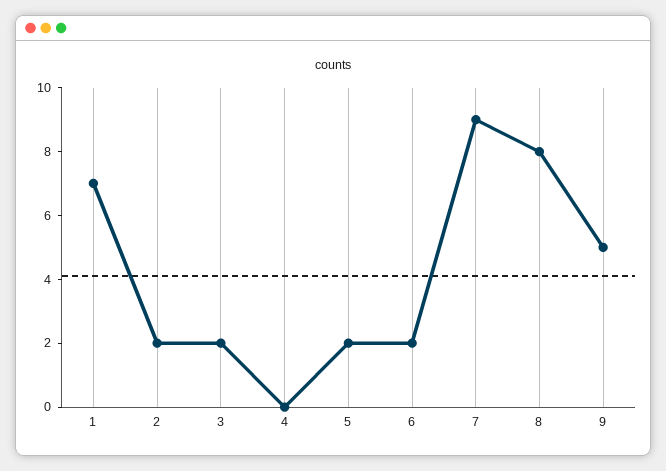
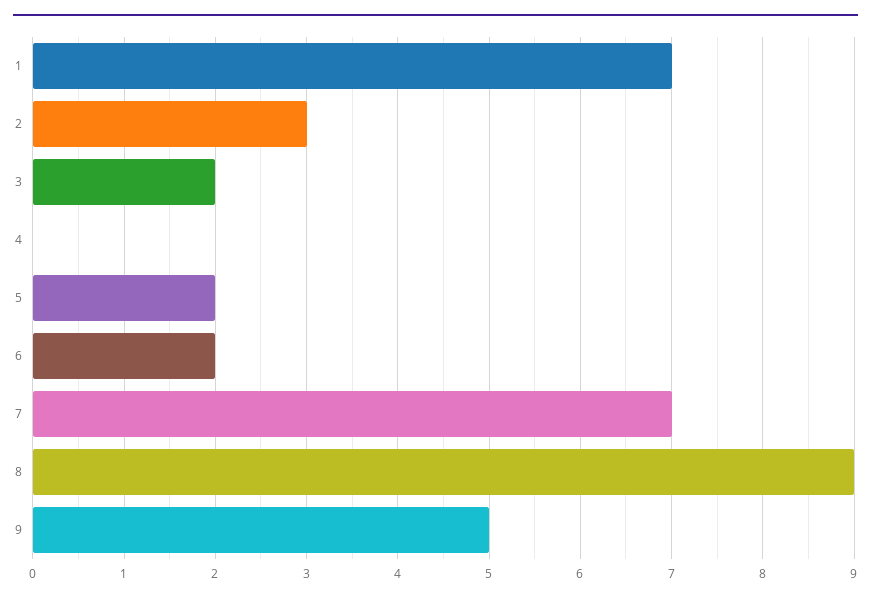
  {
    "1": 7,
-   "2": 2,
+   "2": 3,
    "3": 2,
    "4": 0,
    "5": 2,
    "6": 2,
-   "7": 9,
+   "7": 7,
-   "8": 8,
+   "8": 9,
    "9": 5
  }

